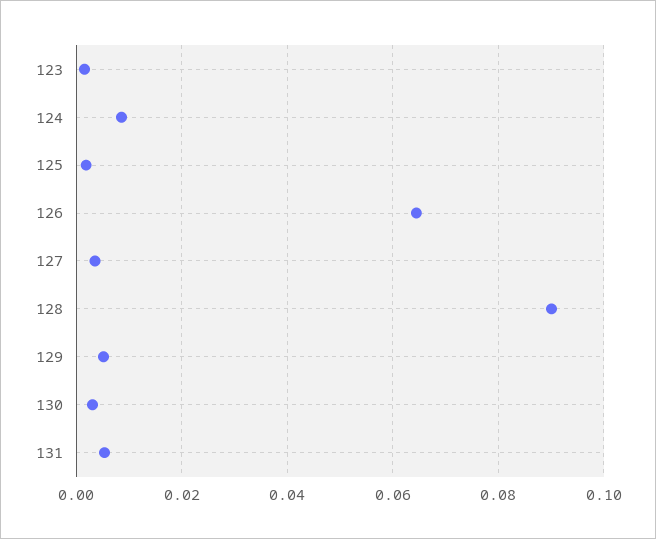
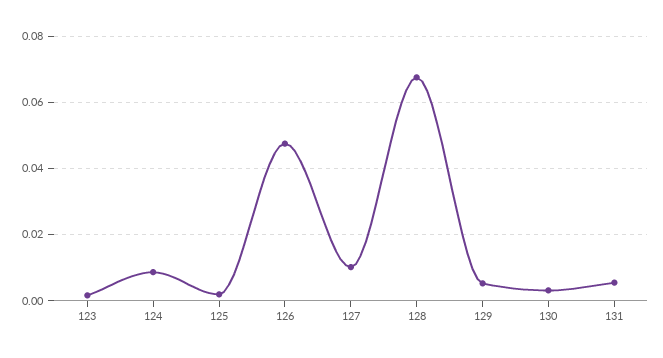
  {
    "123": 0.002,
    "124": 0.008,
    "125": 0.002,
-   "126": 0.064,
+   "126": 0.048,
-   "127": 0.004,
+   "127": 0.01,
-   "128": 0.09,
+   "128": 0.068,
    "129": 0.006,
    "130": 0.004,
    "131": 0.006
  }

